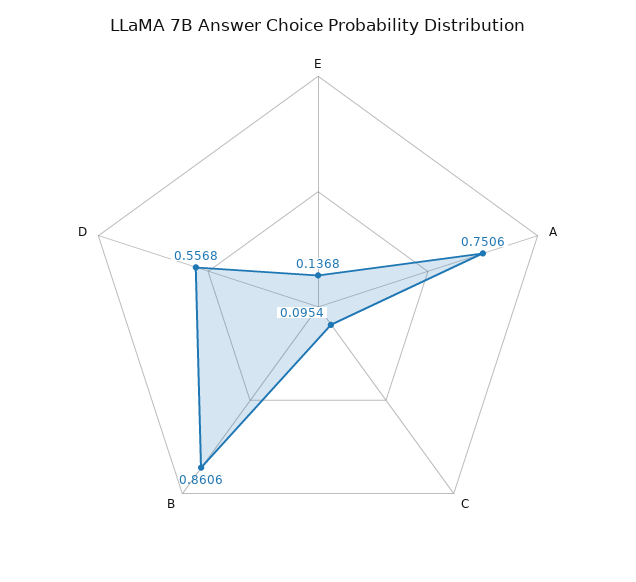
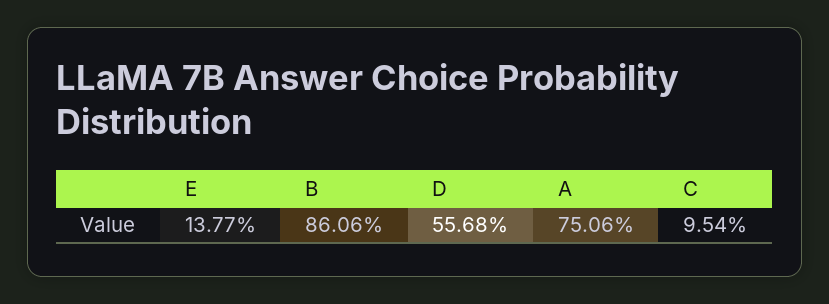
  {
-   "E": 0.1368,
+   "E": 0.1377,
    "A": 0.7506,
    "C": 0.0954,
    "B": 0.8606,
    "D": 0.5568
  }

